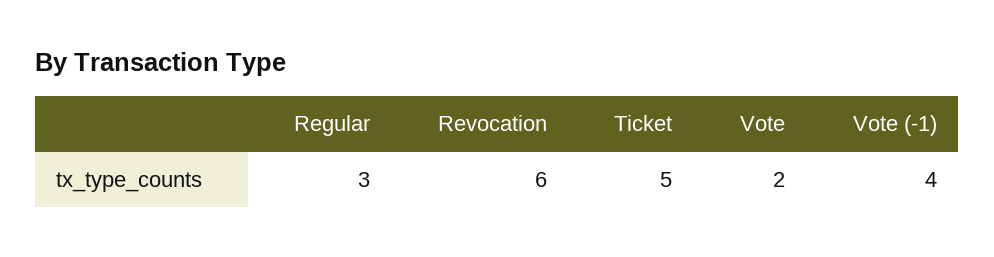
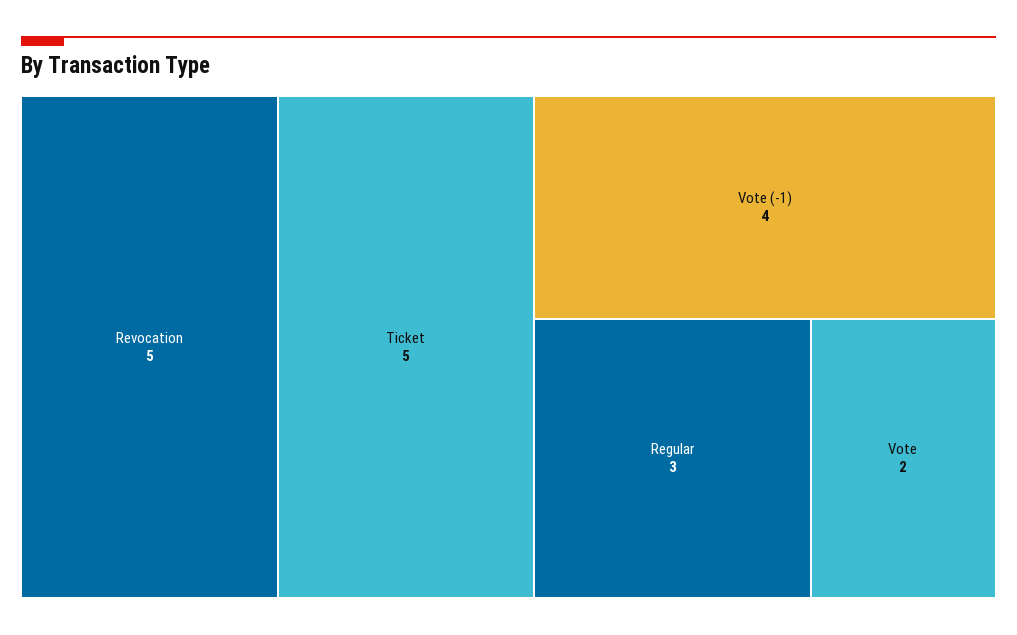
  {
    "Regular": 3,
-   "Revocation": 6,
+   "Revocation": 5,
    "Ticket": 5,
    "Vote": 2,
    "Vote (-1)": 4
  }

